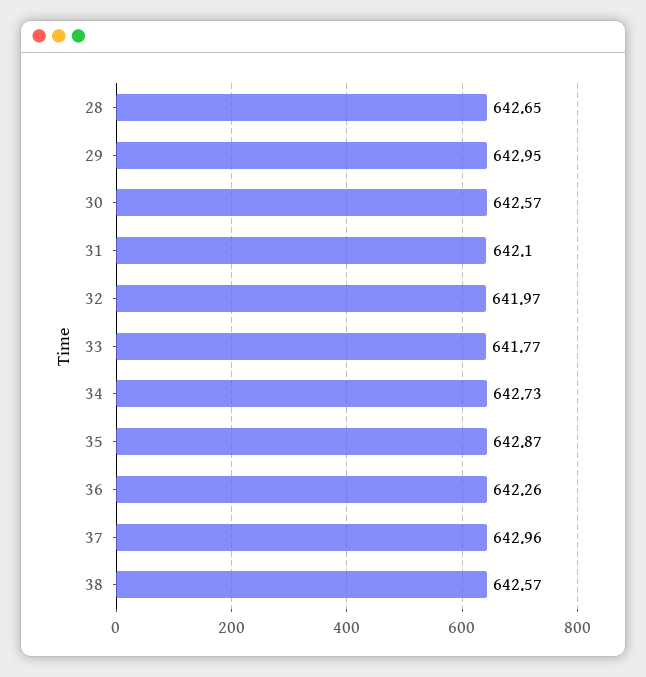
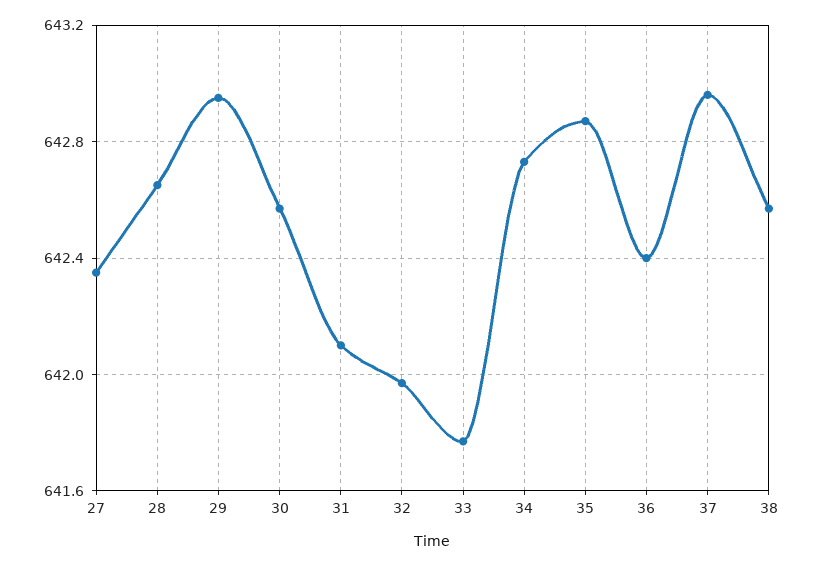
  {
    "28": 642.65,
    "29": 642.95,
    "30": 642.57,
    "31": 642.1,
    "32": 641.97,
    "33": 641.77,
    "34": 642.73,
    "35": 642.87,
-   "36": 642.26,
+   "36": 642.4,
    "37": 642.96,
-   "38": 642.57
+   "38": 642.57,
+   "27": 642.35
  }

